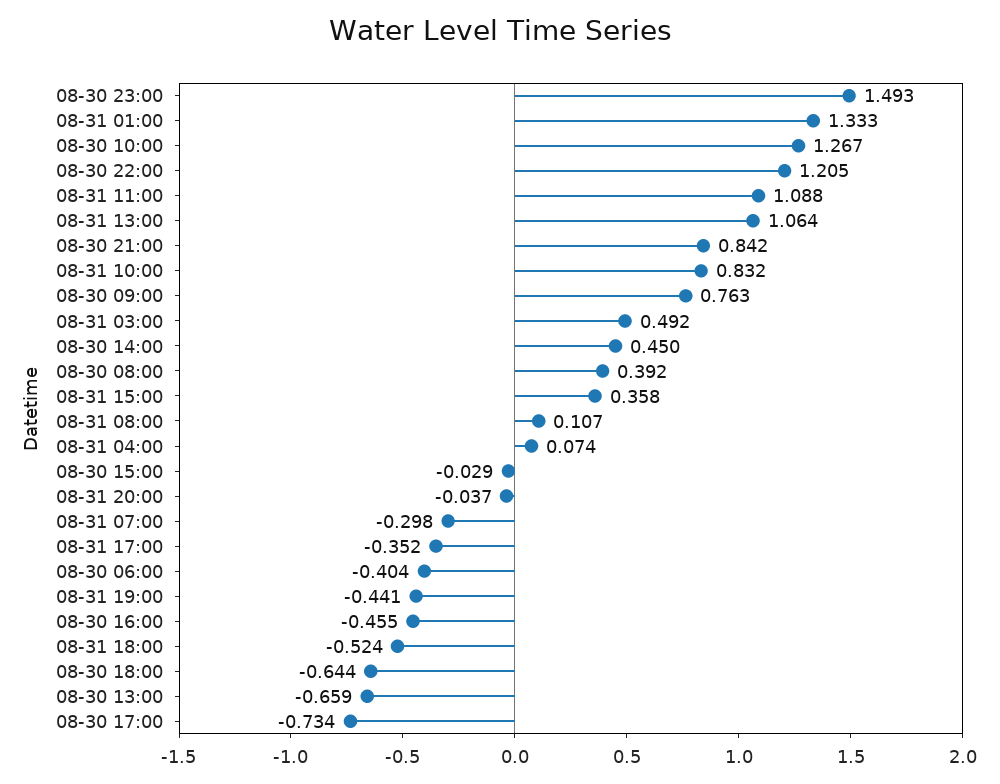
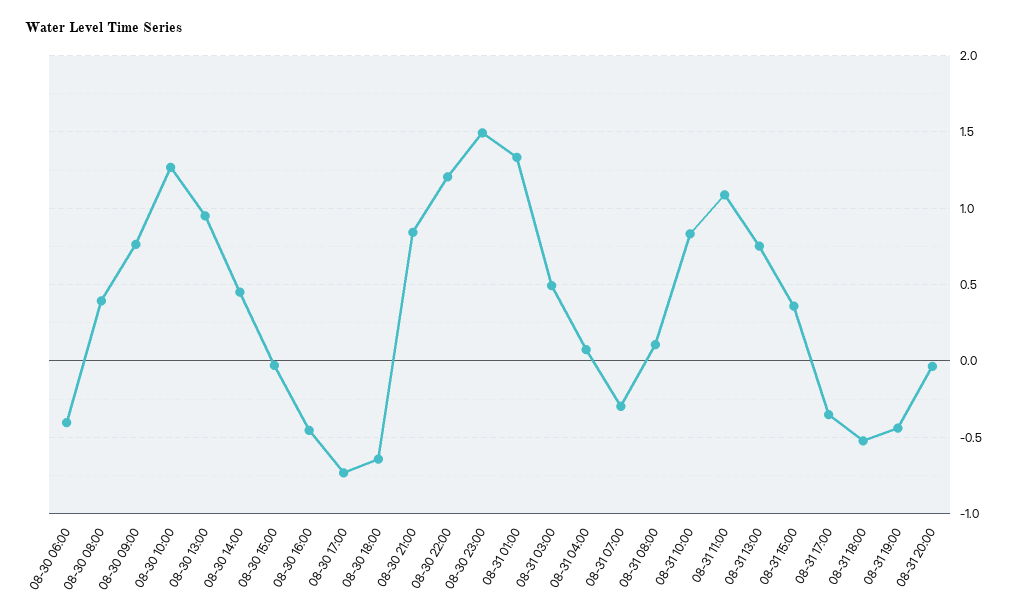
  {
    "08-30 23:00": 1.493,
    "08-31 01:00": 1.333,
    "08-30 10:00": 1.267,
    "08-30 22:00": 1.205,
    "08-31 11:00": 1.088,
-   "08-31 13:00": 1.064,
+   "08-31 13:00": 0.75,
    "08-30 21:00": 0.842,
    "08-31 10:00": 0.832,
    "08-30 09:00": 0.763,
    "08-31 03:00": 0.492,
    "08-30 14:00": 0.45,
    "08-30 08:00": 0.392,
    "08-31 15:00": 0.358,
    "08-31 08:00": 0.107,
    "08-31 04:00": 0.074,
    "08-30 15:00": -0.029,
    "08-31 20:00": -0.037,
    "08-31 07:00": -0.298,
    "08-31 17:00": -0.352,
    "08-30 06:00": -0.404,
    "08-31 19:00": -0.441,
    "08-30 16:00": -0.455,
    "08-31 18:00": -0.524,
    "08-30 18:00": -0.644,
-   "08-30 13:00": -0.659,
+   "08-30 13:00": 0.95,
    "08-30 17:00": -0.734
  }

